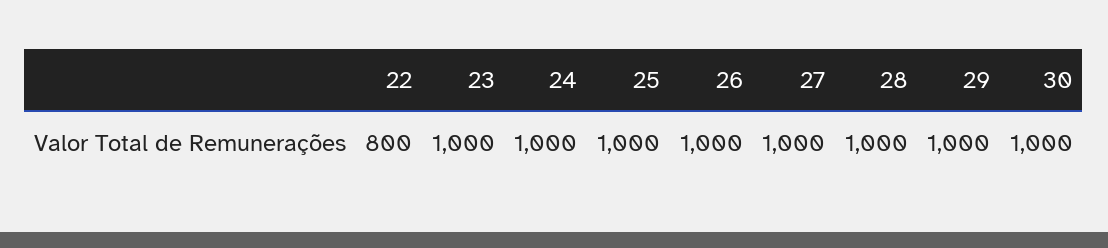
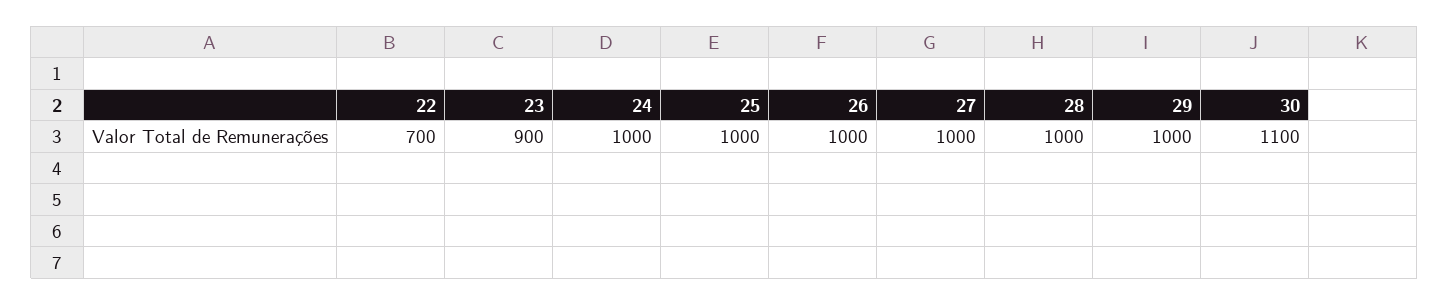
  {
-   "22": 800,
+   "22": 700,
-   "23": 1000,
+   "23": 900,
    "24": 1000,
    "25": 1000,
    "26": 1000,
    "27": 1000,
    "28": 1000,
    "29": 1000,
-   "30": 1000
+   "30": 1100
  }

